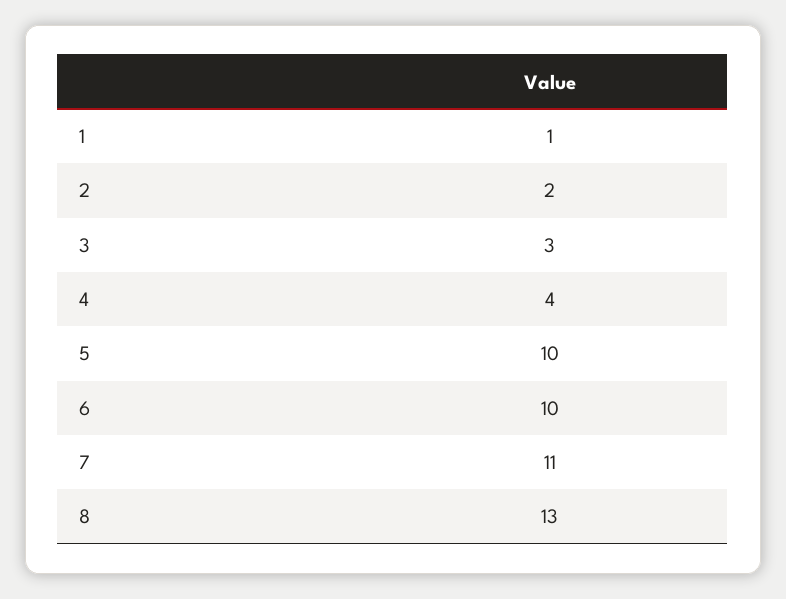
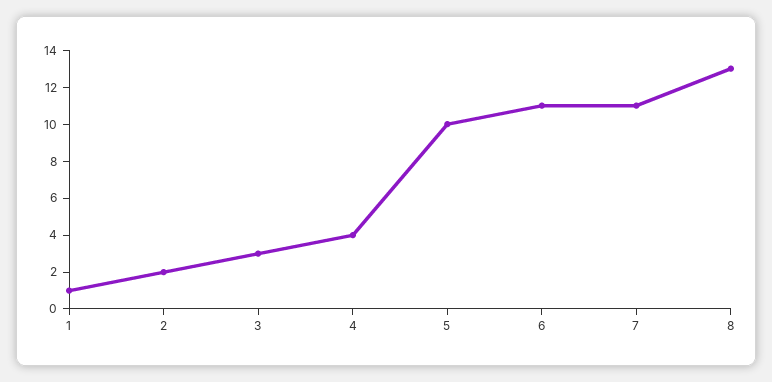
  {
    "1": 1,
    "2": 2,
    "3": 3,
    "4": 4,
    "5": 10,
-   "6": 10,
+   "6": 11,
    "7": 11,
    "8": 13
  }

